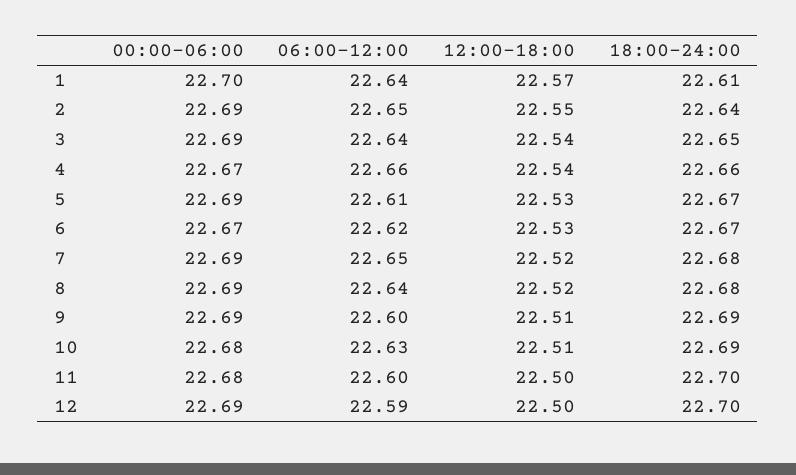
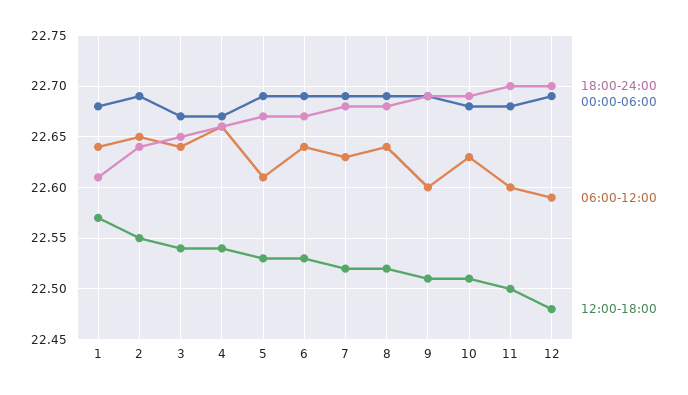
  {
    "00:00-06:00": {
-     "1": 22.7,
+     "1": 22.68,
      "2": 22.69,
-     "3": 22.69,
+     "3": 22.67,
      "4": 22.67,
      "5": 22.69,
-     "6": 22.67,
+     "6": 22.69,
      "7": 22.69,
      "8": 22.69,
      "9": 22.69,
      "10": 22.68,
      "11": 22.68,
      "12": 22.69
    },
    "06:00-12:00": {
      "1": 22.64,
      "2": 22.65,
      "3": 22.64,
      "4": 22.66,
      "5": 22.61,
-     "6": 22.62,
+     "6": 22.64,
-     "7": 22.65,
+     "7": 22.63,
      "8": 22.64,
      "9": 22.6,
      "10": 22.63,
      "11": 22.6,
      "12": 22.59
    },
    "12:00-18:00": {
      "1": 22.57,
      "2": 22.55,
      "3": 22.54,
      "4": 22.54,
      "5": 22.53,
      "6": 22.53,
      "7": 22.52,
      "8": 22.52,
      "9": 22.51,
      "10": 22.51,
      "11": 22.5,
-     "12": 22.5
+     "12": 22.48
    },
    "18:00-24:00": {
      "1": 22.61,
      "2": 22.64,
      "3": 22.65,
      "4": 22.66,
      "5": 22.67,
      "6": 22.67,
      "7": 22.68,
      "8": 22.68,
      "9": 22.69,
      "10": 22.69,
      "11": 22.7,
      "12": 22.7
    }
  }

